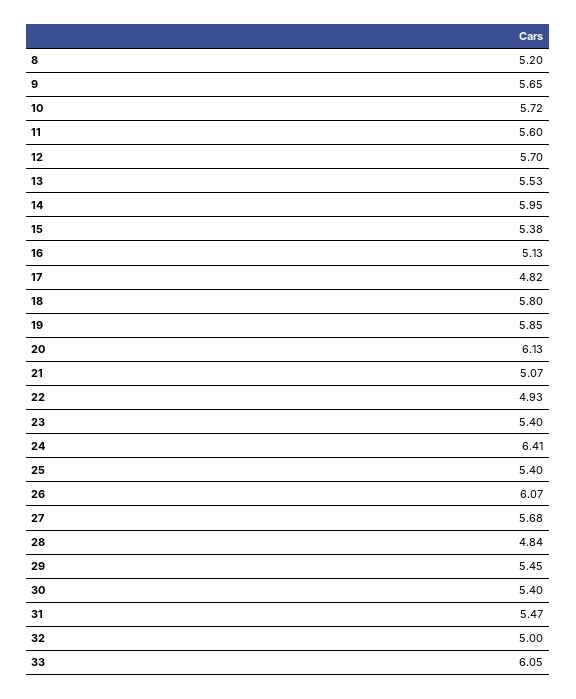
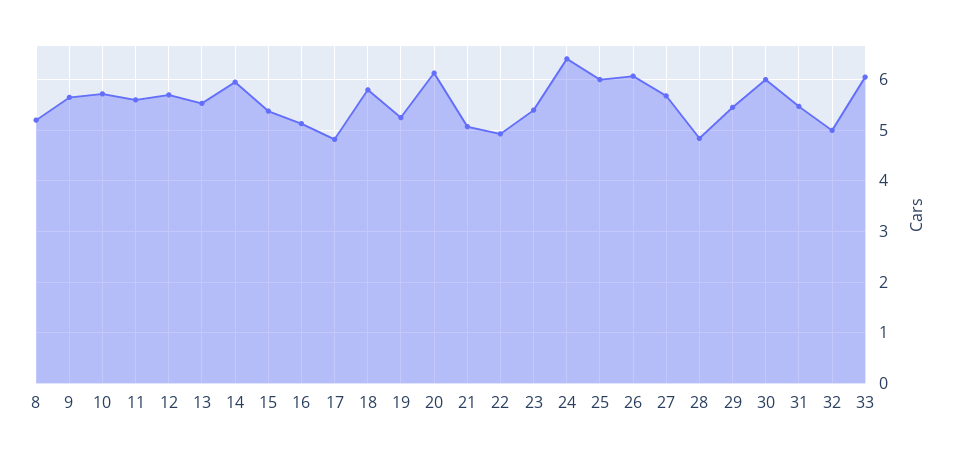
  {
    "8": 5.2,
    "9": 5.65,
    "10": 5.72,
    "11": 5.6,
    "12": 5.7,
    "13": 5.53,
    "14": 5.95,
    "15": 5.38,
    "16": 5.13,
    "17": 4.82,
    "18": 5.8,
-   "19": 5.85,
+   "19": 5.2,
    "20": 6.13,
    "21": 5.07,
    "22": 4.93,
    "23": 5.4,
    "24": 6.41,
-   "25": 5.4,
+   "25": 6,
    "26": 6.07,
    "27": 5.68,
    "28": 4.84,
    "29": 5.45,
-   "30": 5.4,
+   "30": 6,
    "31": 5.47,
    "32": 5,
    "33": 6.05
  }

